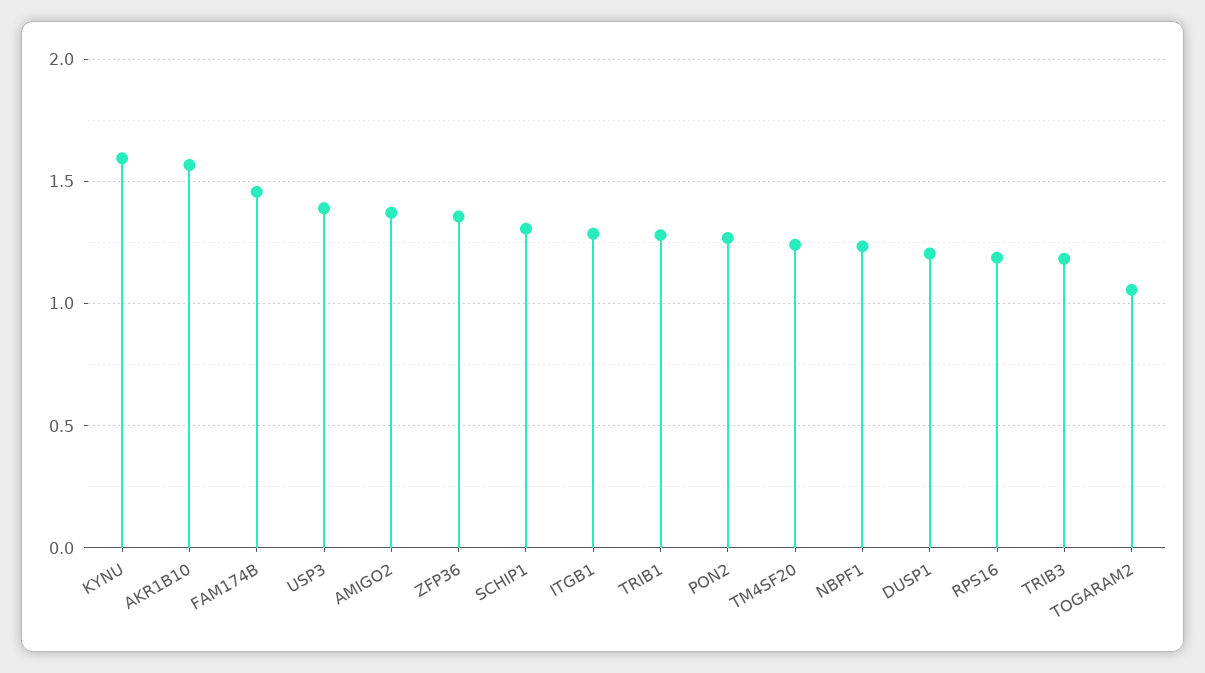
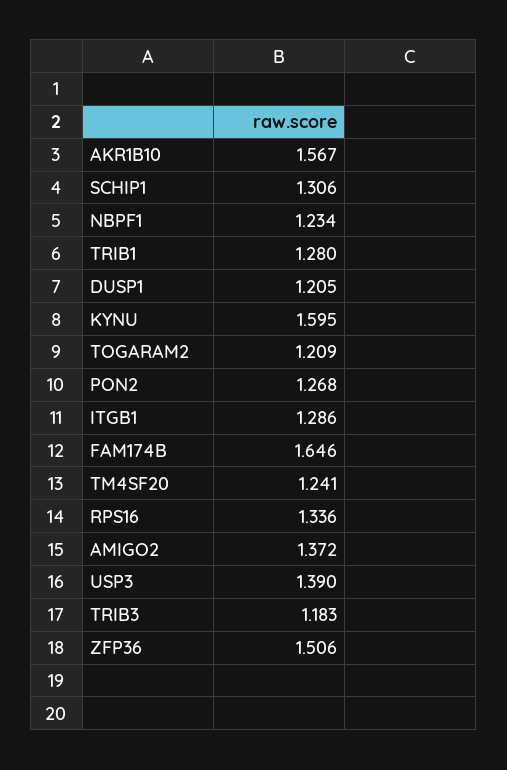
  {
    "KYNU": 1.595,
    "AKR1B10": 1.567,
-   "FAM174B": 1.45,
+   "FAM174B": 1.646,
    "USP3": 1.39,
    "AMIGO2": 1.372,
-   "ZFP36": 1.35,
+   "ZFP36": 1.506,
    "SCHIP1": 1.306,
    "ITGB1": 1.286,
    "TRIB1": 1.28,
    "PON2": 1.268,
    "TM4SF20": 1.241,
    "NBPF1": 1.234,
    "DUSP1": 1.205,
-   "RPS16": 1.2,
+   "RPS16": 1.336,
    "TRIB3": 1.183,
-   "TOGARAM2": 1.05
+   "TOGARAM2": 1.209
  }

